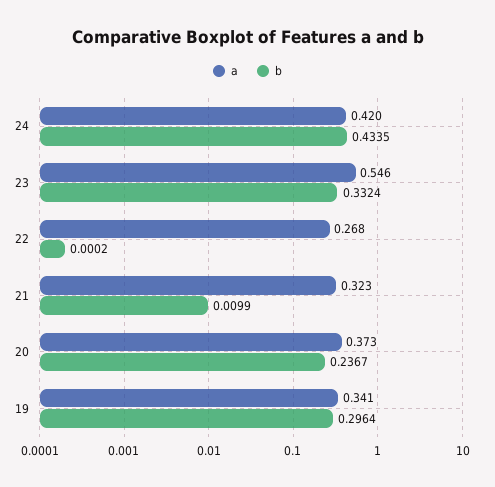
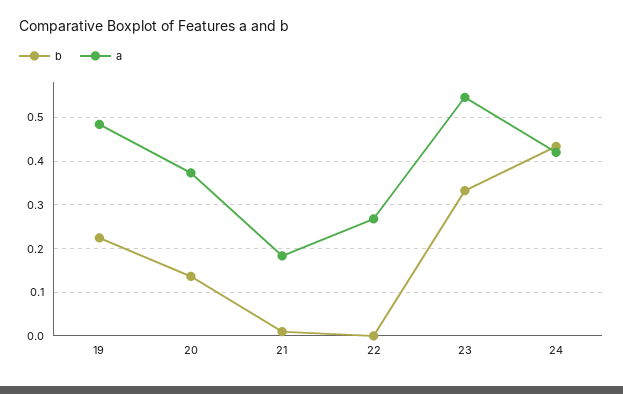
  {
    "a": {
      "24": 0.42,
      "23": 0.546,
      "22": 0.268,
-     "21": 0.323,
+     "21": 0.18,
      "20": 0.373,
-     "19": 0.341
+     "19": 0.48
    },
    "b": {
      "24": 0.4335,
      "23": 0.3324,
      "22": 0.0002,
      "21": 0.0099,
-     "20": 0.2367,
+     "20": 0.14,
-     "19": 0.2964
+     "19": 0.22
    }
  }

